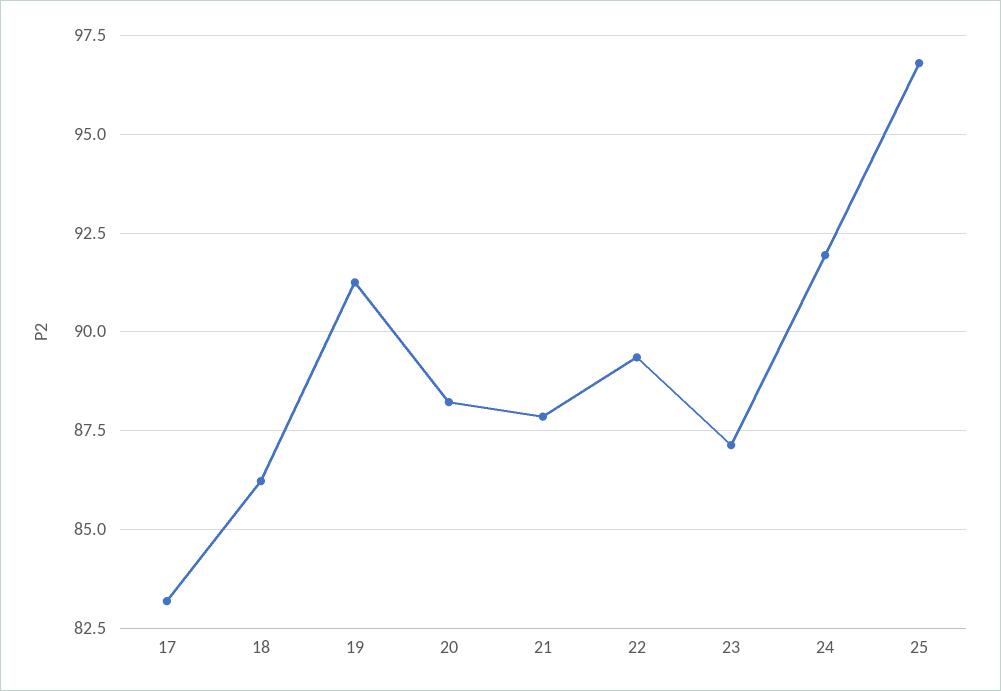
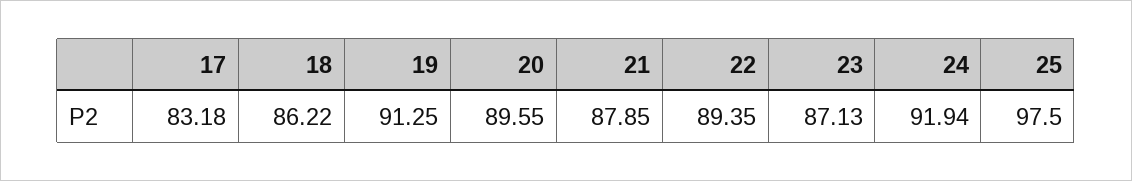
  {
    "17": 83.18,
    "18": 86.22,
    "19": 91.25,
-   "20": 88.25,
+   "20": 89.55,
    "21": 87.85,
    "22": 89.35,
    "23": 87.13,
    "24": 91.94,
-   "25": 96.75
+   "25": 97.5
  }

